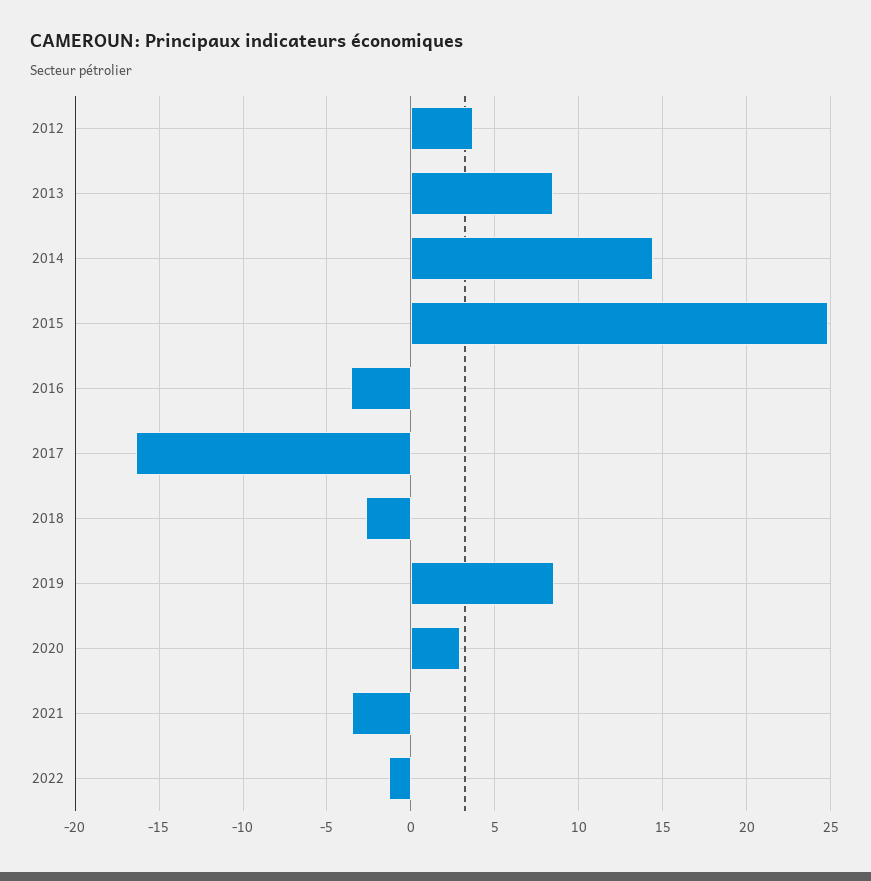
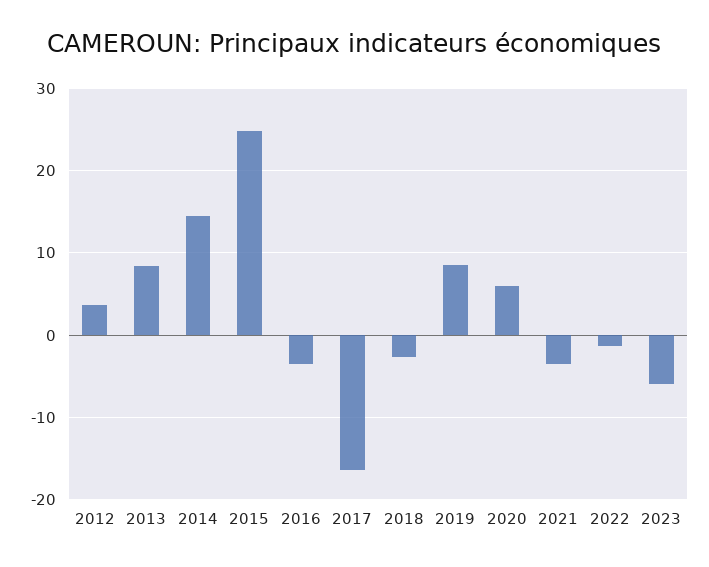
  {
    "2012": 3.5,
    "2013": 8.5,
    "2014": 14.5,
    "2015": 25,
    "2016": -3.5,
    "2017": -16.5,
    "2018": -2.5,
    "2019": 8.5,
-   "2020": 3,
+   "2020": 6,
    "2021": -3.5,
-   "2022": -1.5
+   "2022": -1.5,
+   "2023": -6
  }

